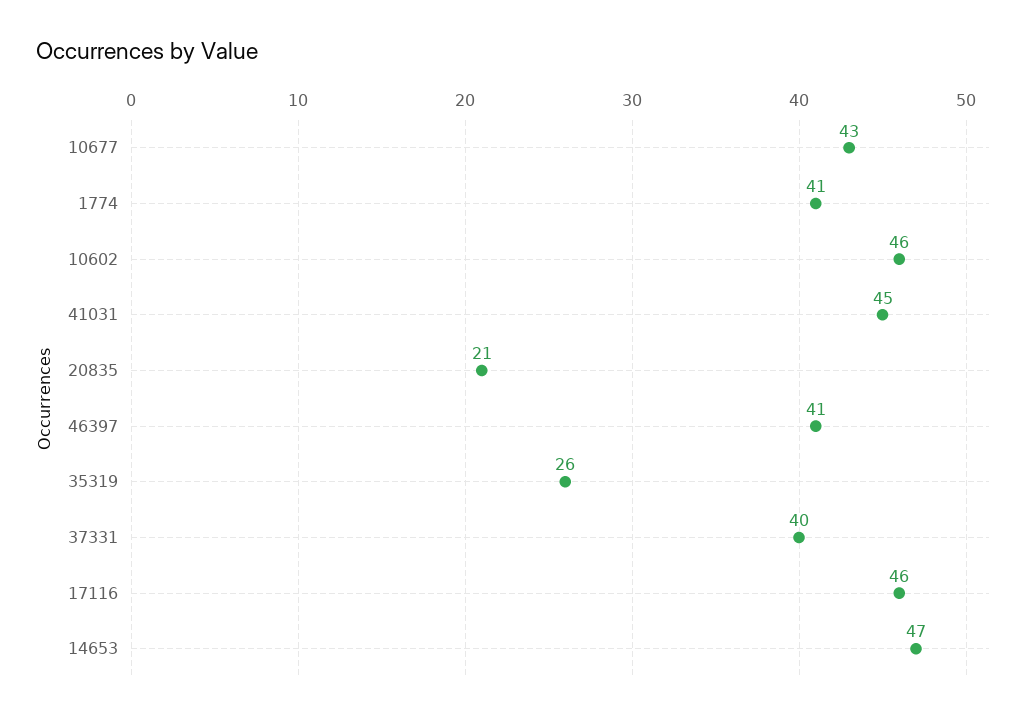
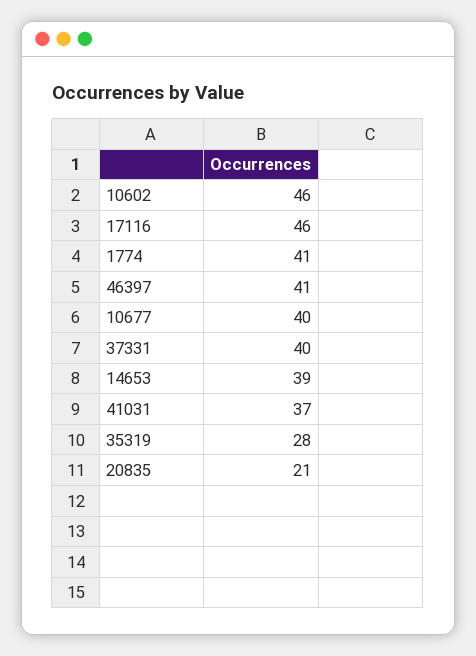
  {
-   "10677": 43,
+   "10677": 40,
    "1774": 41,
    "10602": 46,
-   "41031": 45,
+   "41031": 37,
    "20835": 21,
    "46397": 41,
-   "35319": 26,
+   "35319": 28,
    "37331": 40,
    "17116": 46,
-   "14653": 47
+   "14653": 39
  }

